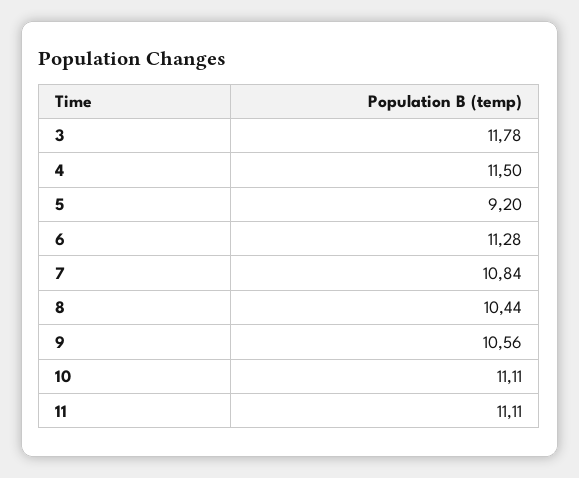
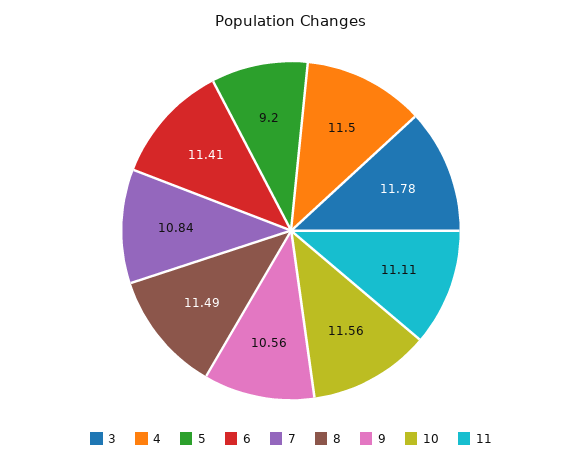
  {
    "3": 11.78,
    "4": 11.5,
    "5": 9.2,
-   "6": 11.28,
+   "6": 11.41,
    "7": 10.84,
-   "8": 10.44,
+   "8": 11.49,
    "9": 10.56,
-   "10": 11.11,
+   "10": 11.56,
    "11": 11.11
  }

